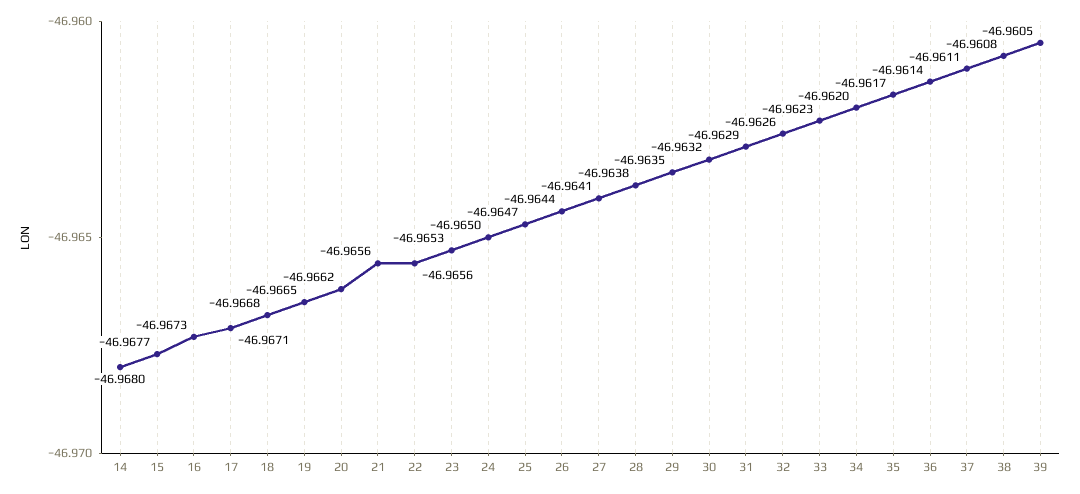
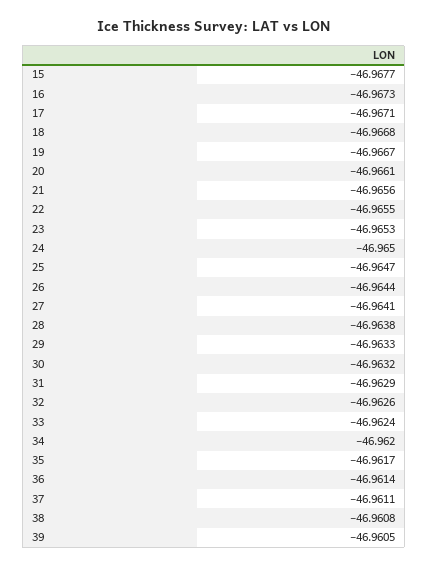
  {
-   "14": -46.968,
    "15": -46.9677,
    "16": -46.9673,
    "17": -46.9671,
    "18": -46.9668,
-   "19": -46.9665,
+   "19": -46.9667,
-   "20": -46.9662,
+   "20": -46.9661,
    "21": -46.9656,
-   "22": -46.9656,
+   "22": -46.9655,
    "23": -46.9653,
    "24": -46.965,
    "25": -46.9647,
    "26": -46.9644,
    "27": -46.9641,
    "28": -46.9638,
-   "29": -46.9635,
+   "29": -46.9633,
    "30": -46.9632,
    "31": -46.9629,
    "32": -46.9626,
-   "33": -46.9623,
+   "33": -46.9624,
    "34": -46.962,
    "35": -46.9617,
    "36": -46.9614,
    "37": -46.9611,
    "38": -46.9608,
    "39": -46.9605
  }

